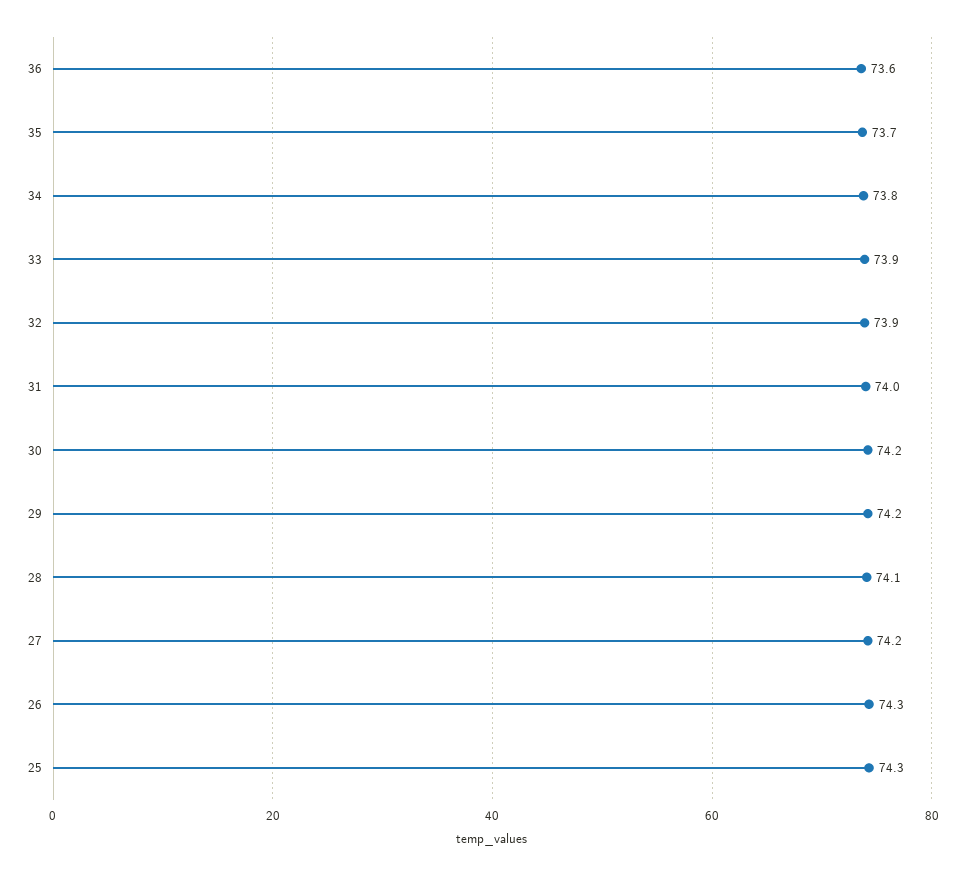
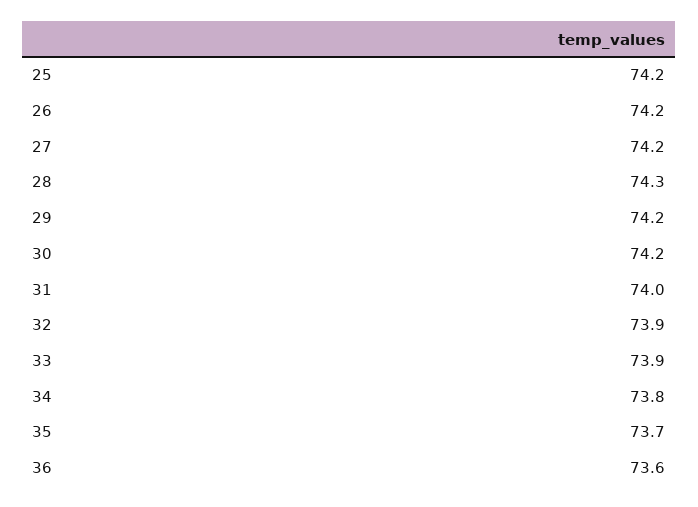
  {
    "36": 73.6,
    "35": 73.7,
    "34": 73.8,
    "33": 73.9,
    "32": 73.9,
    "31": 74,
    "30": 74.2,
    "29": 74.2,
-   "28": 74.1,
+   "28": 74.3,
    "27": 74.2,
-   "26": 74.3,
+   "26": 74.2,
-   "25": 74.3
+   "25": 74.2
  }

